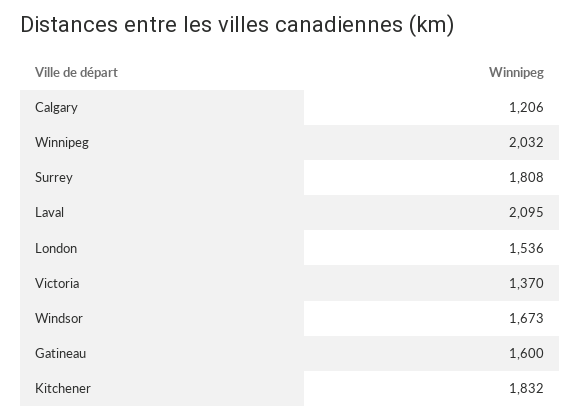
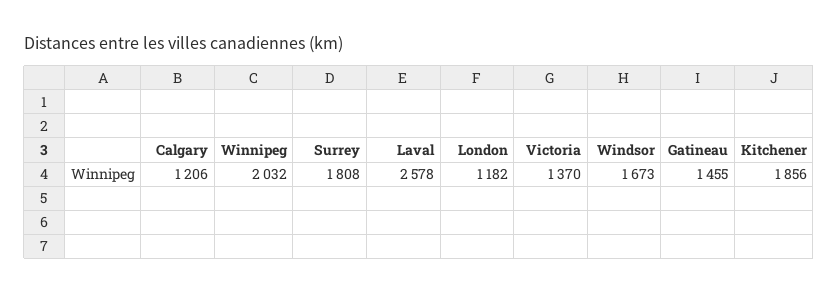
  {
    "Calgary": 1206,
    "Winnipeg": 2032,
    "Surrey": 1808,
-   "Laval": 2095,
+   "Laval": 2578,
-   "London": 1536,
+   "London": 1182,
    "Victoria": 1370,
    "Windsor": 1673,
-   "Gatineau": 1600,
+   "Gatineau": 1455,
-   "Kitchener": 1832
+   "Kitchener": 1856
  }

